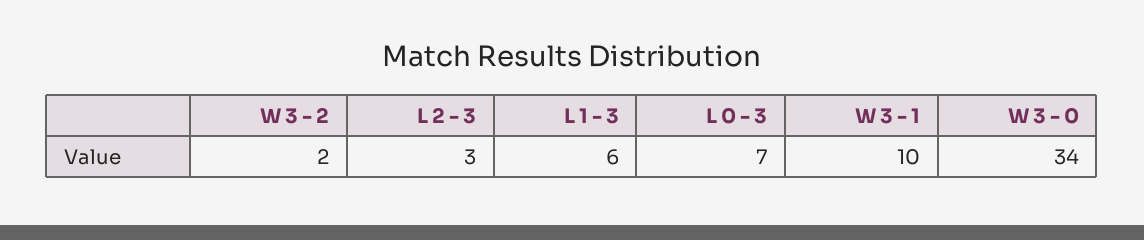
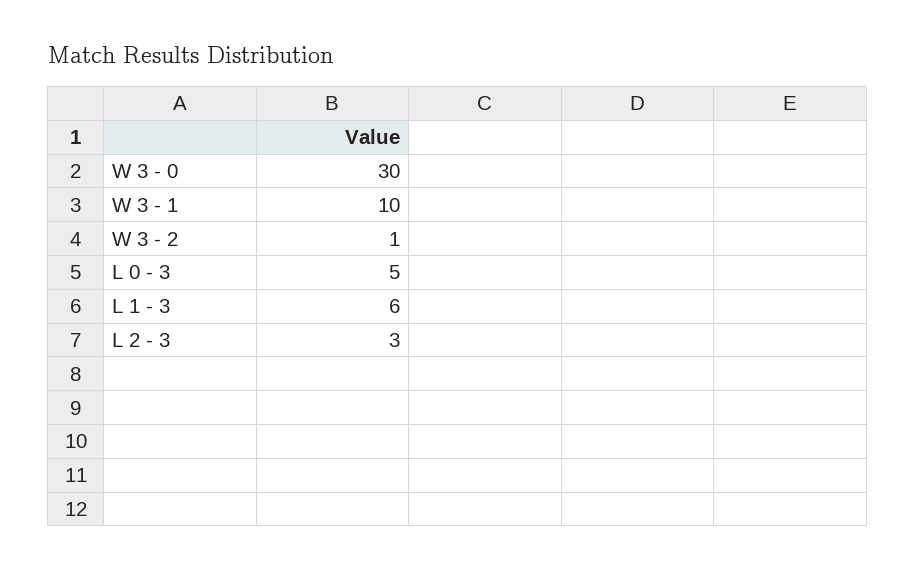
  {
-   "W 3 - 2": 2,
+   "W 3 - 2": 1,
    "L 2 - 3": 3,
    "L 1 - 3": 6,
-   "L 0 - 3": 7,
+   "L 0 - 3": 5,
    "W 3 - 1": 10,
-   "W 3 - 0": 34
+   "W 3 - 0": 30
  }

